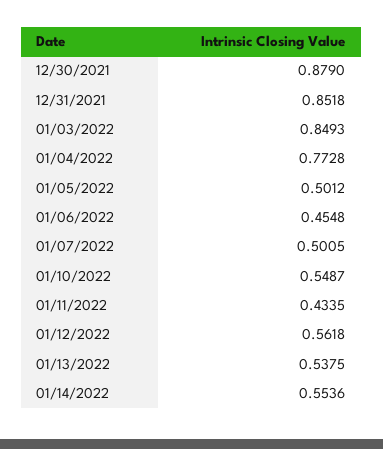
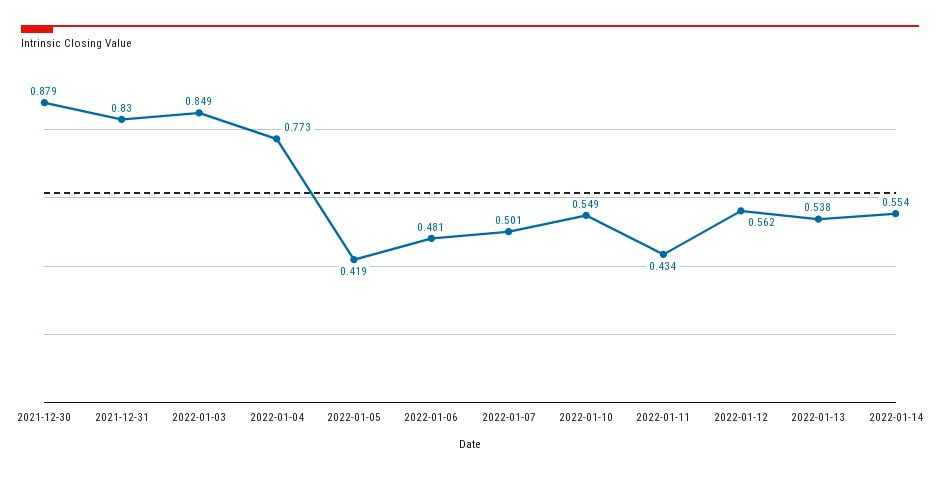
  {
    "12/30/2021": 0.879,
-   "12/31/2021": 0.8518,
+   "12/31/2021": 0.83,
    "01/03/2022": 0.8493,
    "01/04/2022": 0.7728,
-   "01/05/2022": 0.5012,
+   "01/05/2022": 0.419,
-   "01/06/2022": 0.4548,
+   "01/06/2022": 0.481,
    "01/07/2022": 0.5005,
    "01/10/2022": 0.5487,
    "01/11/2022": 0.4335,
    "01/12/2022": 0.5618,
    "01/13/2022": 0.5375,
    "01/14/2022": 0.5536
  }

